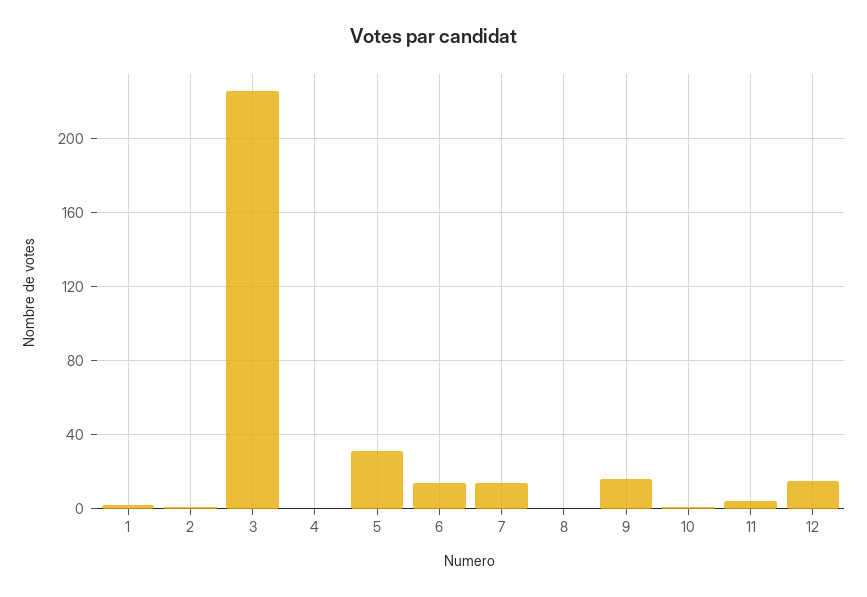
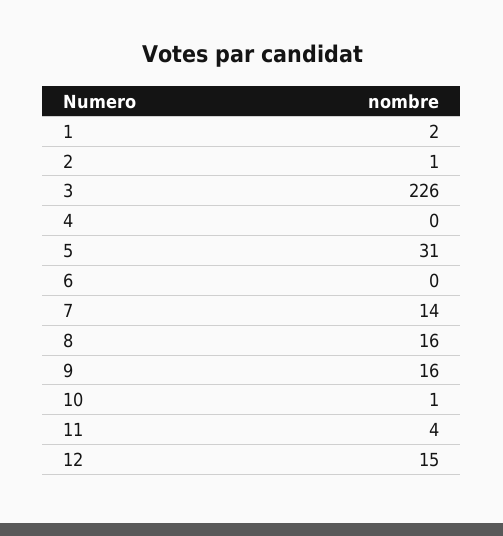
  {
    "1": 2,
    "2": 1,
    "3": 226,
    "4": 0,
    "5": 31,
-   "6": 15,
+   "6": 0,
    "7": 14,
-   "8": 0,
+   "8": 16,
    "9": 16,
    "10": 1,
    "11": 4,
    "12": 15
  }

